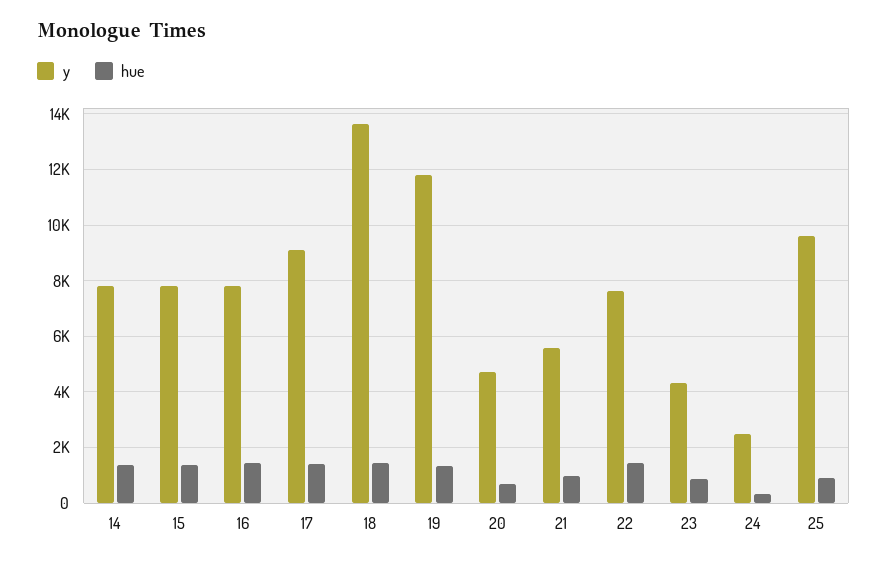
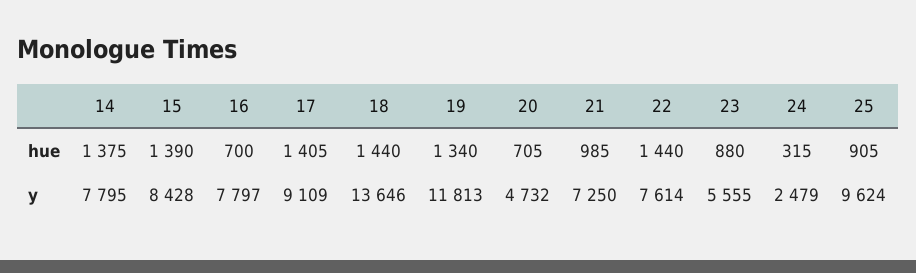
  {
    "y": {
      "14": 7795,
-     "15": 7750,
+     "15": 8428,
      "16": 7797,
      "17": 9109,
      "18": 13646,
      "19": 11813,
      "20": 4732,
-     "21": 5500,
+     "21": 7250,
      "22": 7614,
-     "23": 4250,
+     "23": 5555,
      "24": 2479,
      "25": 9624
    },
    "hue": {
      "14": 1375,
      "15": 1390,
-     "16": 1500,
+     "16": 700,
      "17": 1405,
      "18": 1440,
      "19": 1340,
      "20": 705,
      "21": 985,
      "22": 1440,
      "23": 880,
      "24": 315,
      "25": 905
    }
  }

